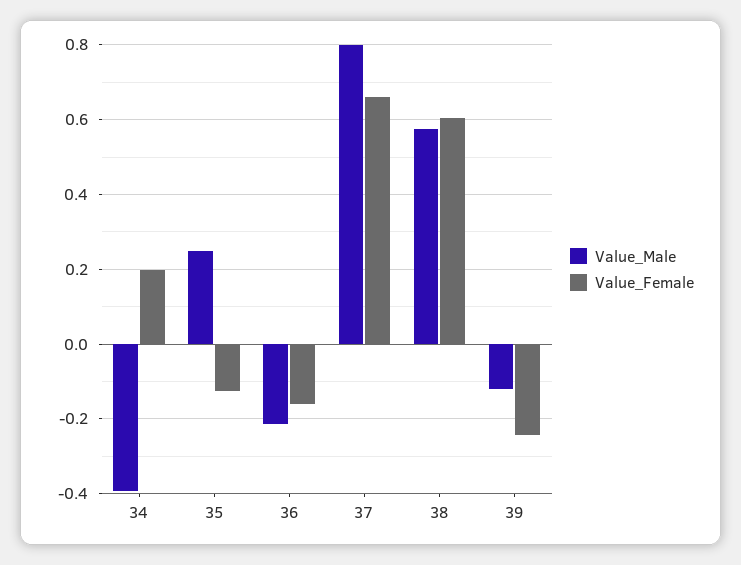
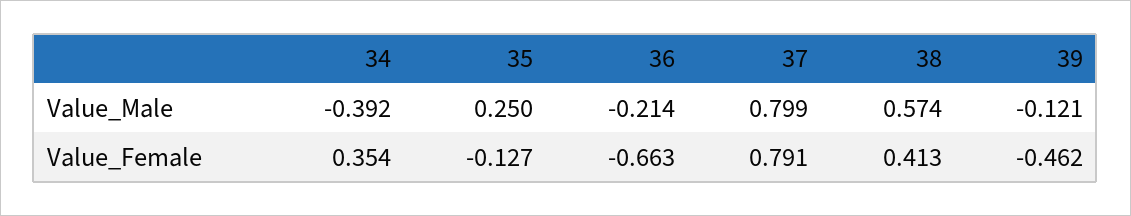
  {
    "Value_Male": {
      "34": -0.392,
      "35": 0.25,
      "36": -0.214,
      "37": 0.799,
      "38": 0.574,
      "39": -0.121
    },
    "Value_Female": {
-     "34": 0.2,
+     "34": 0.354,
      "35": -0.127,
-     "36": -0.16,
+     "36": -0.663,
-     "37": 0.66,
+     "37": 0.791,
-     "38": 0.6,
+     "38": 0.413,
-     "39": -0.24
+     "39": -0.462
    }
  }

